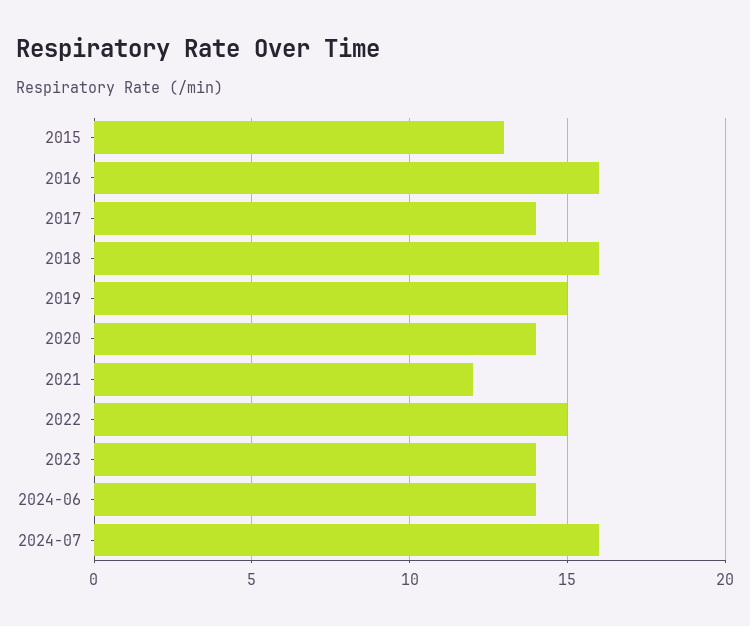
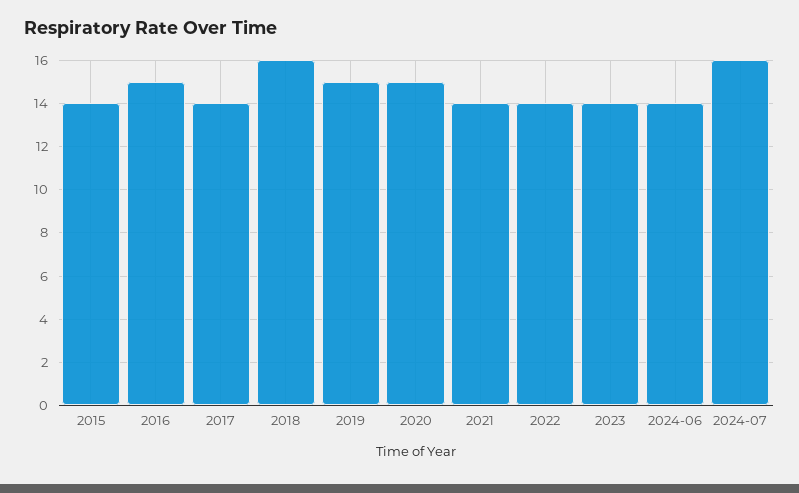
  {
-   "2015": 13,
+   "2015": 14,
-   "2016": 16,
+   "2016": 15,
    "2017": 14,
    "2018": 16,
    "2019": 15,
-   "2020": 14,
+   "2020": 15,
-   "2021": 12,
+   "2021": 14,
-   "2022": 15,
+   "2022": 14,
    "2023": 14,
    "2024-06": 14,
    "2024-07": 16
  }

